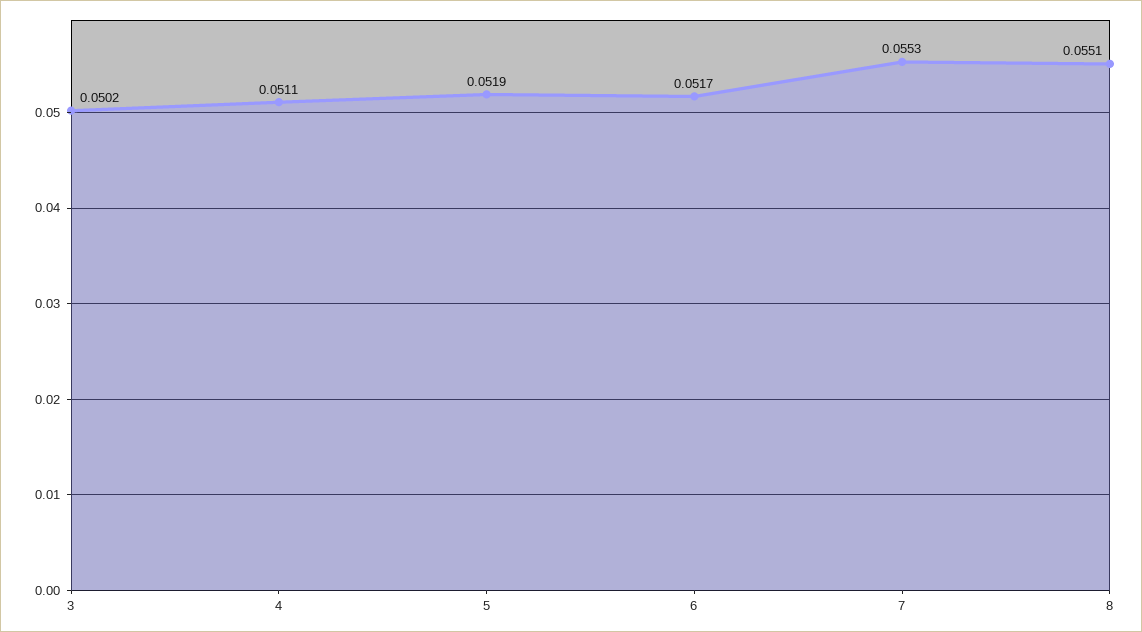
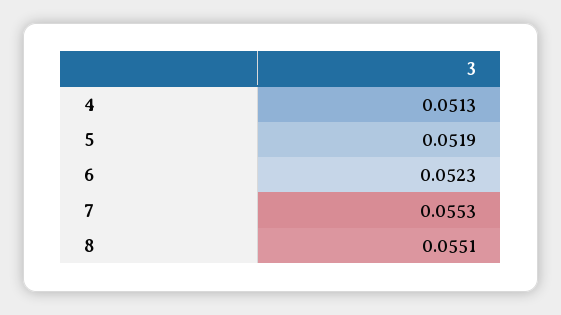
  {
-   "3": 0.0502,
-   "4": 0.0511,
+   "4": 0.0513,
    "5": 0.0519,
-   "6": 0.0517,
+   "6": 0.0523,
    "7": 0.0553,
    "8": 0.0551
  }

